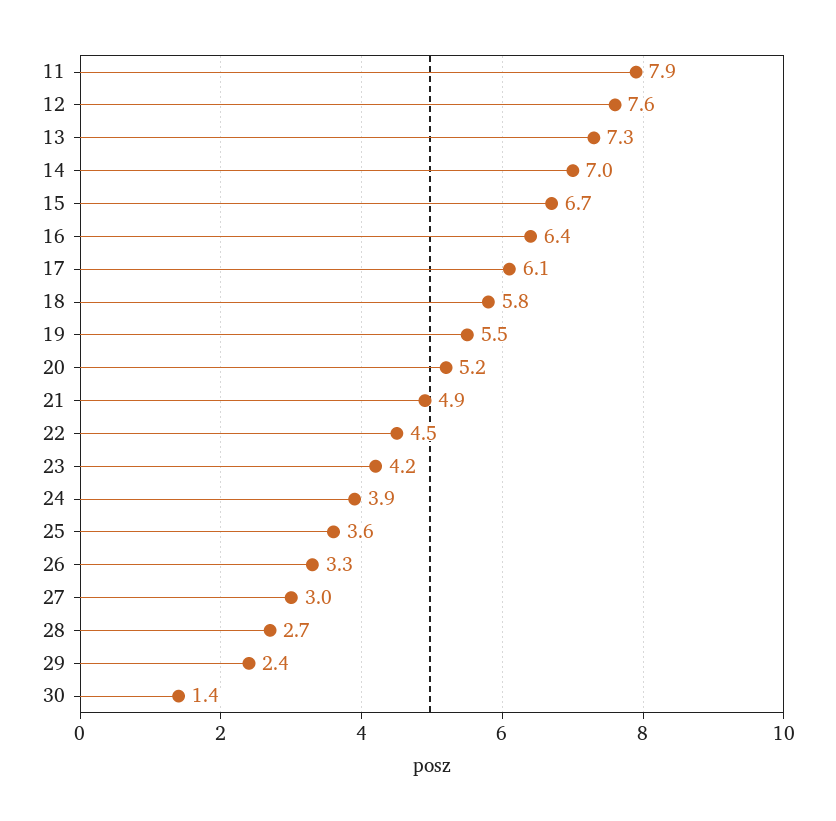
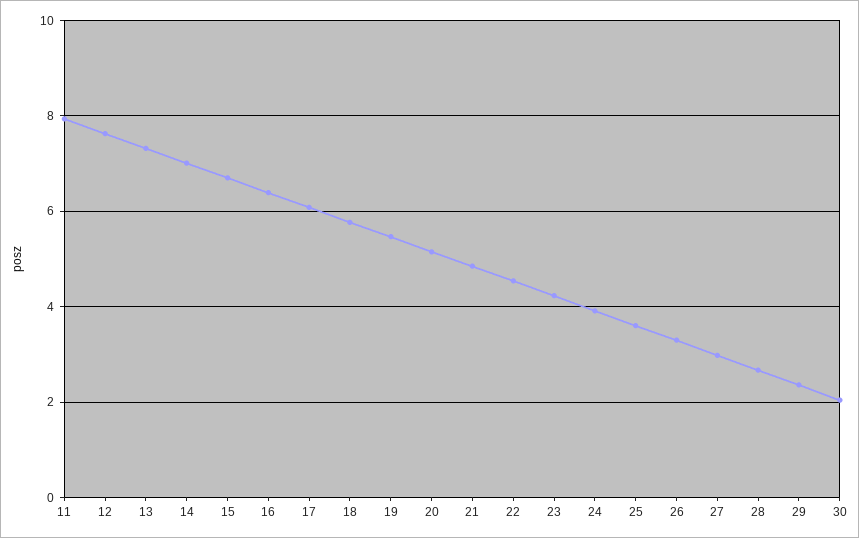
  {
    "11": 7.9,
    "12": 7.6,
    "13": 7.3,
    "14": 7,
    "15": 6.7,
    "16": 6.4,
    "17": 6.1,
    "18": 5.8,
    "19": 5.5,
    "20": 5.2,
    "21": 4.9,
    "22": 4.5,
    "23": 4.2,
    "24": 3.9,
    "25": 3.6,
    "26": 3.3,
    "27": 3,
    "28": 2.7,
    "29": 2.4,
-   "30": 1.4
+   "30": 2
  }

